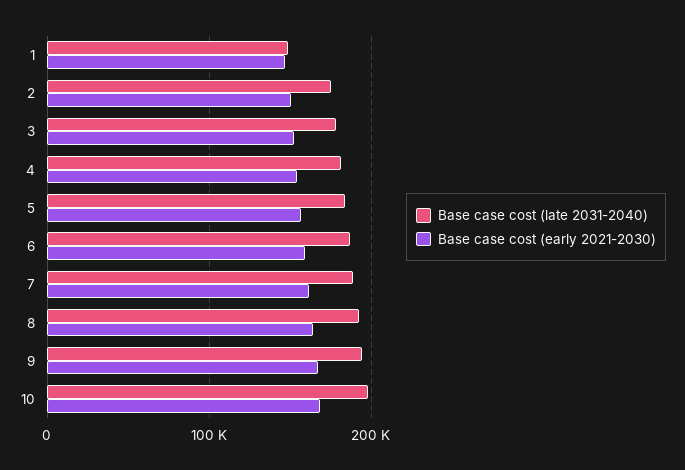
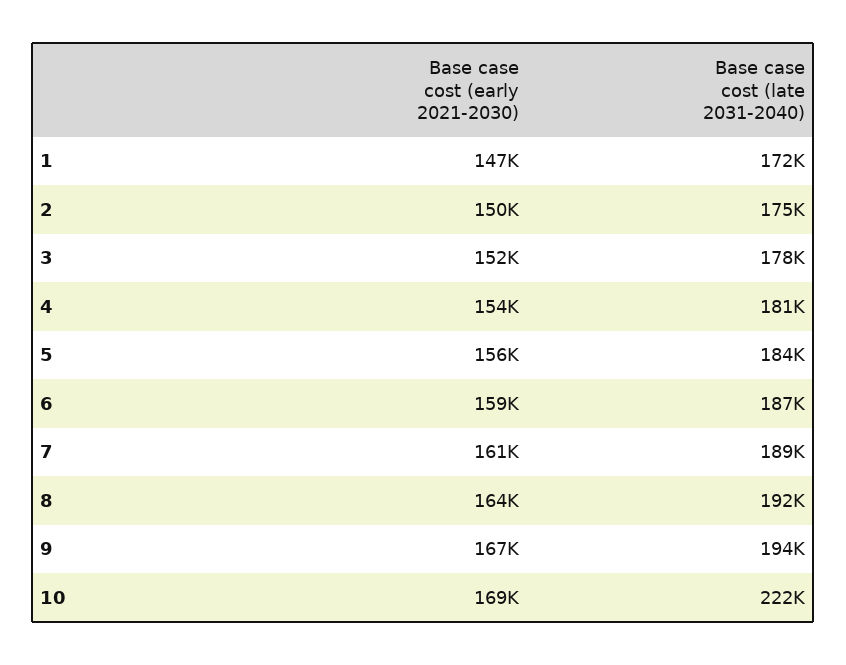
  {
    "Base case cost (late 2031-2040)": {
-     "1": 150000,
+     "1": 172000,
      "2": 175000,
      "3": 178000,
      "4": 181000,
      "5": 184000,
      "6": 187000,
      "7": 189000,
      "8": 192000,
      "9": 194000,
-     "10": 200000
+     "10": 222000
    },
    "Base case cost (early 2021-2030)": {
      "1": 147000,
      "2": 150000,
      "3": 152000,
      "4": 154000,
      "5": 156000,
      "6": 159000,
      "7": 161000,
      "8": 164000,
      "9": 167000,
      "10": 169000
    }
  }

